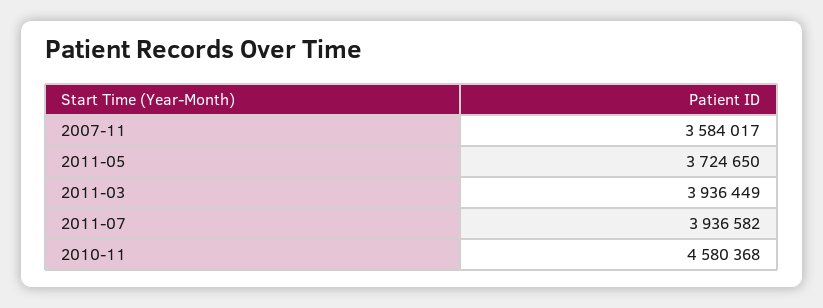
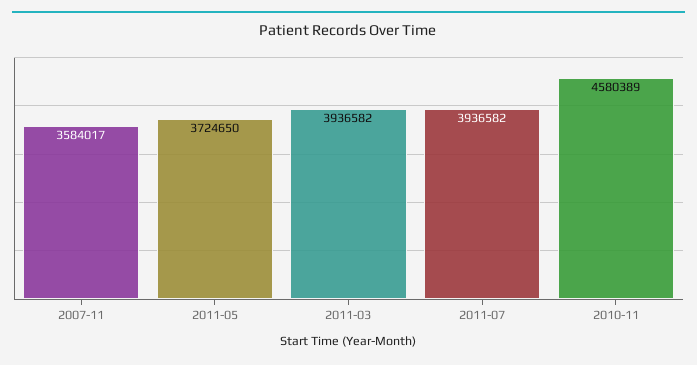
  {
    "2007-11": 3584017,
    "2011-05": 3724650,
-   "2011-03": 3936449,
+   "2011-03": 3936582,
    "2011-07": 3936582,
-   "2010-11": 4580368
+   "2010-11": 4580389
  }

